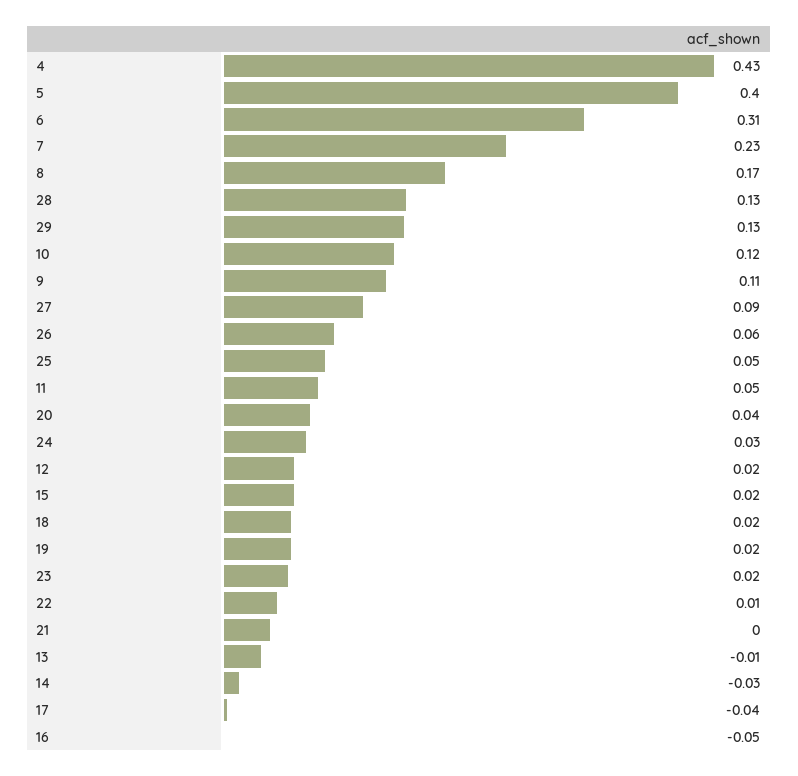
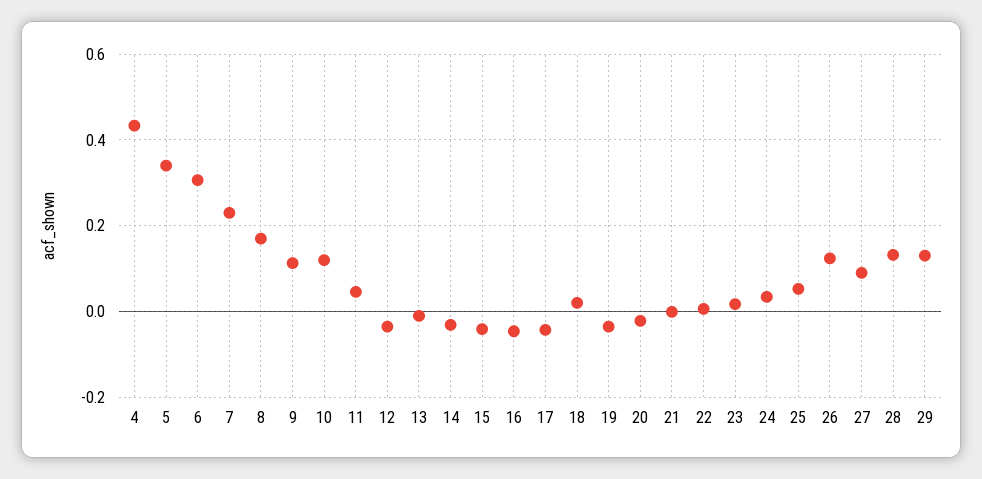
  {
    "4": 0.43,
-   "5": 0.4,
+   "5": 0.34,
    "6": 0.31,
    "7": 0.23,
    "8": 0.17,
    "28": 0.13,
    "29": 0.13,
    "10": 0.12,
    "9": 0.11,
    "27": 0.09,
-   "26": 0.06,
+   "26": 0.12,
    "25": 0.05,
    "11": 0.05,
-   "20": 0.04,
+   "20": -0.02,
    "24": 0.03,
-   "12": 0.02,
+   "12": -0.04,
-   "15": 0.02,
+   "15": -0.04,
    "18": 0.02,
-   "19": 0.02,
+   "19": -0.04,
    "23": 0.02,
    "22": 0.01,
    "21": 0,
    "13": -0.01,
    "14": -0.03,
    "17": -0.04,
    "16": -0.05
  }

